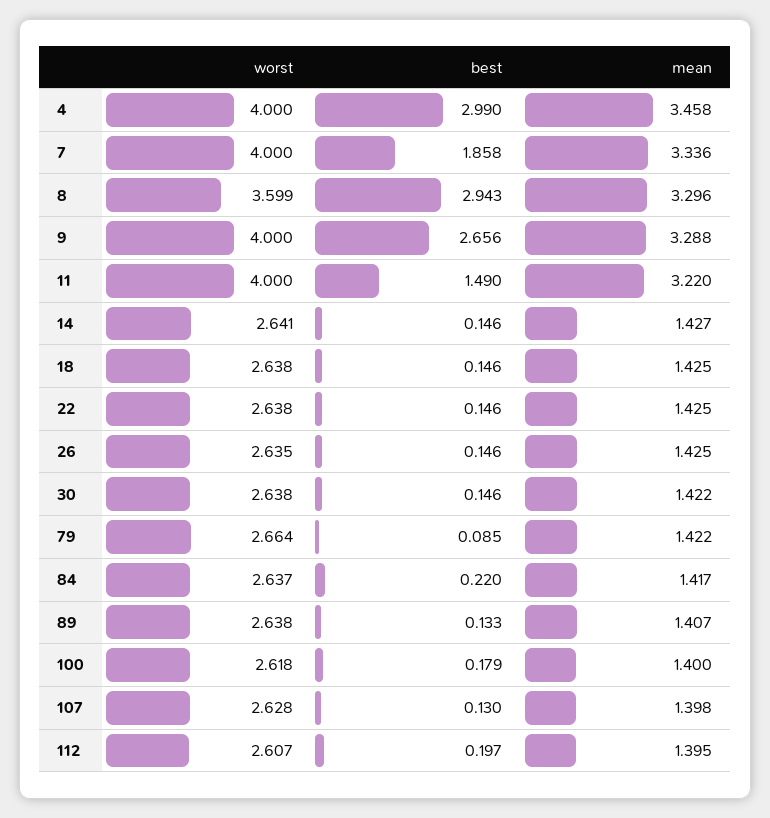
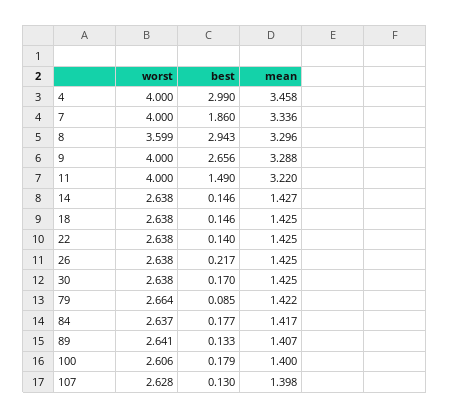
  {
    "worst": {
      "4": 4,
      "7": 4,
      "8": 3.599,
      "9": 4,
      "11": 4,
-     "14": 2.641,
+     "14": 2.638,
      "18": 2.638,
      "22": 2.638,
-     "26": 2.635,
+     "26": 2.638,
      "30": 2.638,
      "79": 2.664,
      "84": 2.637,
-     "89": 2.638,
+     "89": 2.641,
-     "100": 2.618,
+     "100": 2.606,
-     "107": 2.628,
+     "107": 2.628
-     "112": 2.607
    },
    "best": {
      "4": 2.99,
-     "7": 1.858,
+     "7": 1.86,
      "8": 2.943,
      "9": 2.656,
      "11": 1.49,
      "14": 0.146,
      "18": 0.146,
-     "22": 0.146,
+     "22": 0.14,
-     "26": 0.146,
+     "26": 0.217,
-     "30": 0.146,
+     "30": 0.17,
      "79": 0.085,
-     "84": 0.22,
+     "84": 0.177,
      "89": 0.133,
      "100": 0.179,
-     "107": 0.13,
+     "107": 0.13
-     "112": 0.197
    },
    "mean": {
      "4": 3.458,
      "7": 3.336,
      "8": 3.296,
      "9": 3.288,
      "11": 3.22,
      "14": 1.427,
      "18": 1.425,
      "22": 1.425,
      "26": 1.425,
-     "30": 1.422,
+     "30": 1.425,
      "79": 1.422,
      "84": 1.417,
      "89": 1.407,
      "100": 1.4,
-     "107": 1.398,
+     "107": 1.398
-     "112": 1.395
    }
  }

